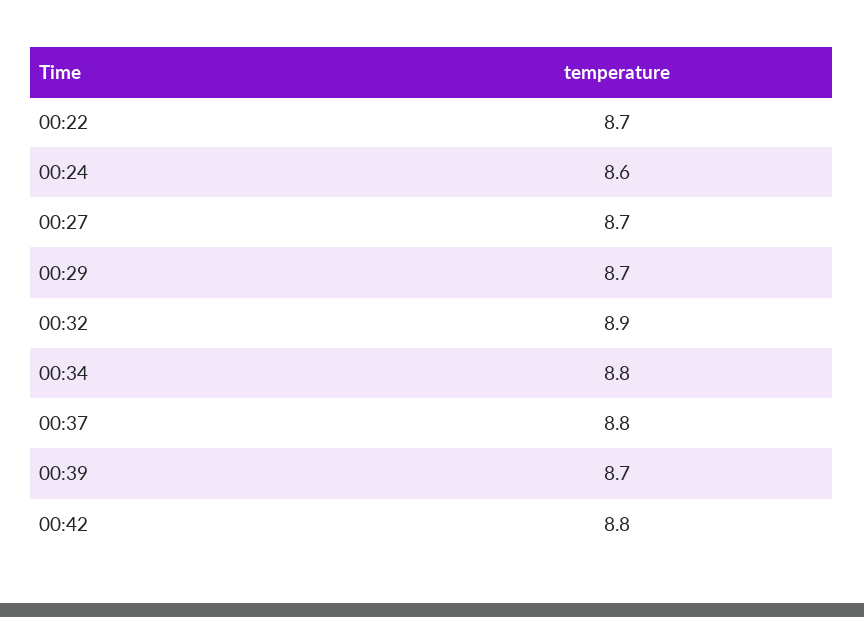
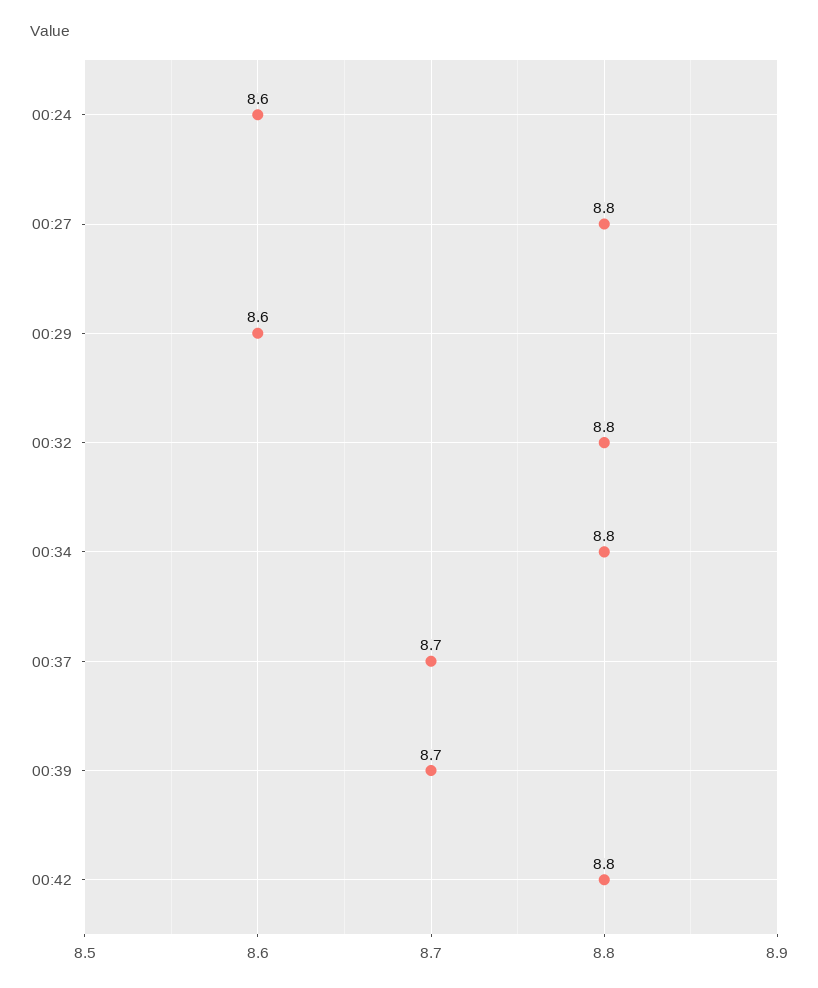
  {
-   "00:22": 8.7,
    "00:24": 8.6,
-   "00:27": 8.7,
+   "00:27": 8.8,
-   "00:29": 8.7,
+   "00:29": 8.6,
-   "00:32": 8.9,
+   "00:32": 8.8,
    "00:34": 8.8,
-   "00:37": 8.8,
+   "00:37": 8.7,
    "00:39": 8.7,
    "00:42": 8.8
  }

